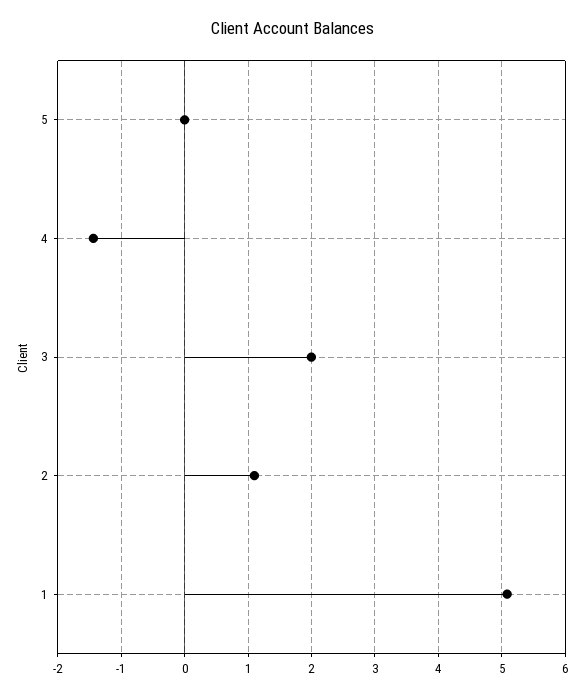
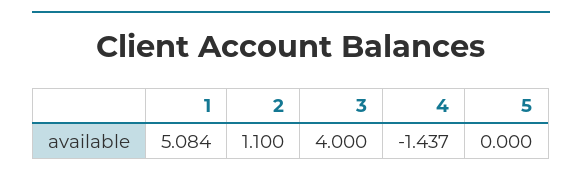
  {
    "5": 0,
    "4": -1.437,
-   "3": 2,
+   "3": 4,
    "2": 1.1,
    "1": 5.084
  }

